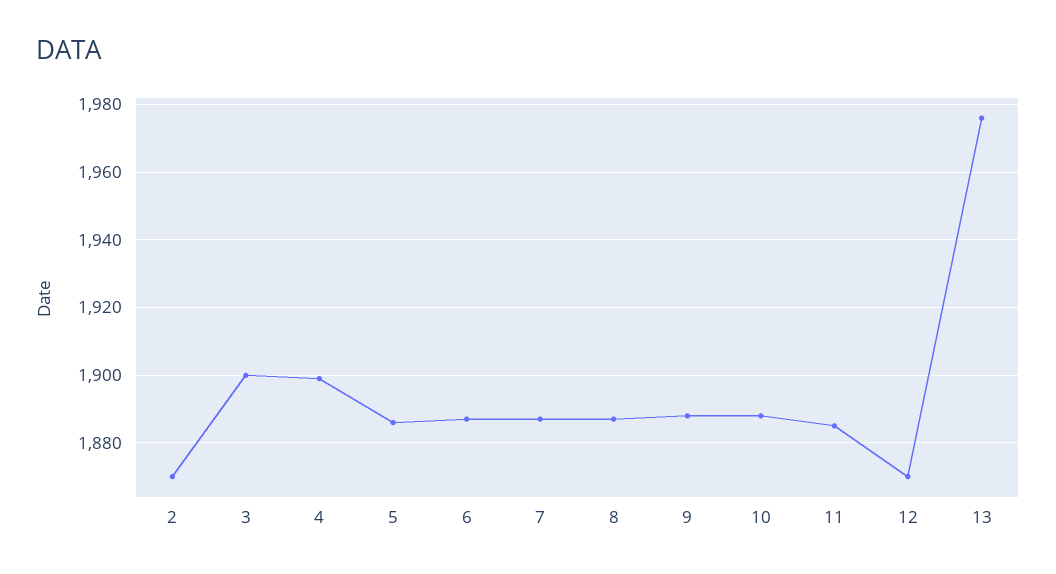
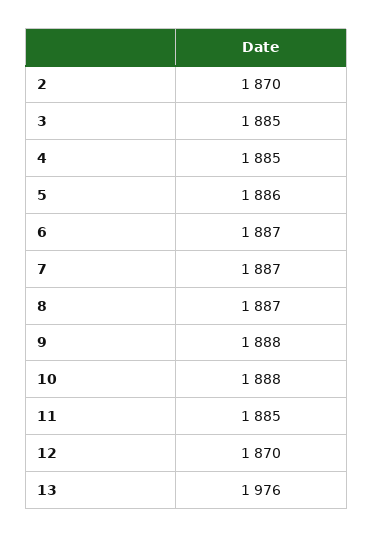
  {
    "2": 1870,
-   "3": 1900,
+   "3": 1885,
-   "4": 1900,
+   "4": 1885,
    "5": 1886,
    "6": 1887,
    "7": 1887,
    "8": 1887,
    "9": 1888,
    "10": 1888,
    "11": 1885,
    "12": 1870,
    "13": 1976
  }

